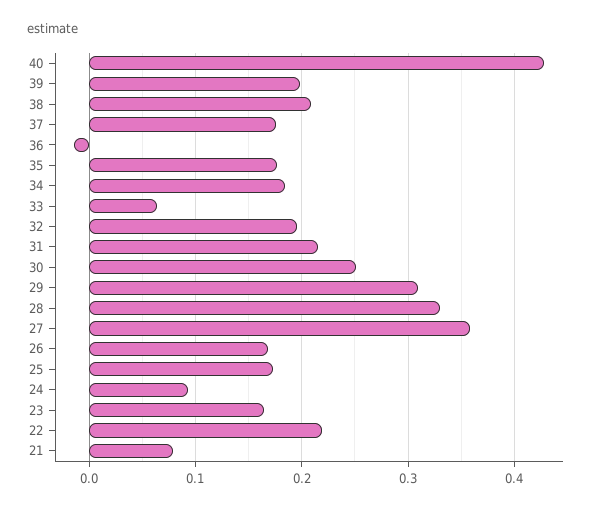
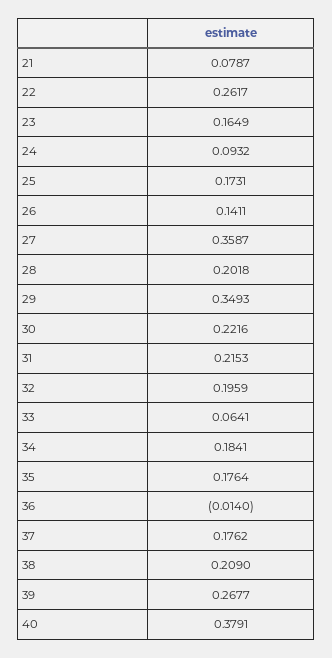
  {
-   "40": 0.43,
+   "40": 0.3791,
-   "39": 0.2,
+   "39": 0.2677,
    "38": 0.209,
    "37": 0.1762,
    "36": -0.014,
    "35": 0.1764,
    "34": 0.1841,
    "33": 0.0641,
    "32": 0.1959,
    "31": 0.2153,
-   "30": 0.25,
+   "30": 0.2216,
-   "29": 0.31,
+   "29": 0.3493,
-   "28": 0.33,
+   "28": 0.2018,
    "27": 0.3587,
-   "26": 0.17,
+   "26": 0.1411,
    "25": 0.1731,
    "24": 0.0932,
    "23": 0.1649,
-   "22": 0.22,
+   "22": 0.2617,
    "21": 0.0787
  }

